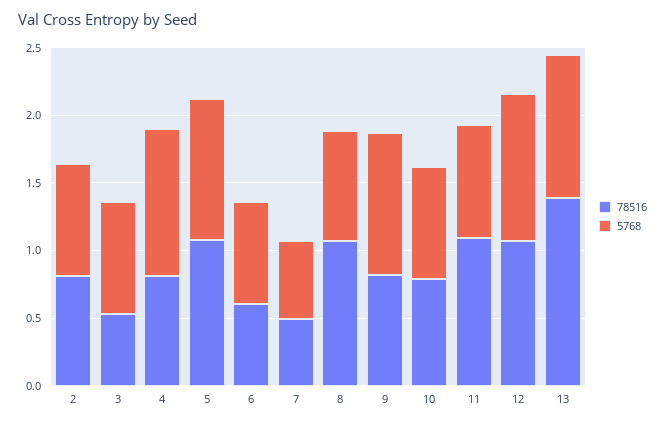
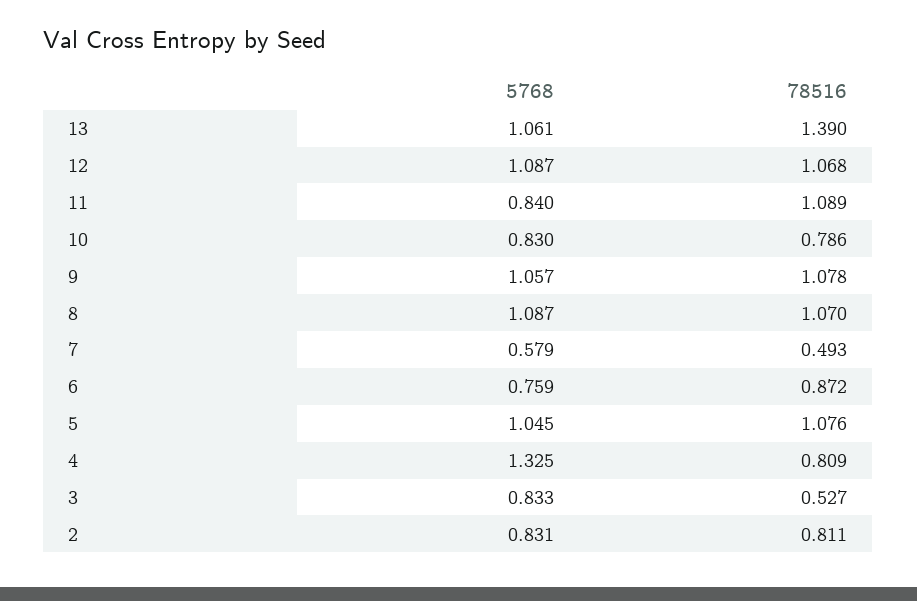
  {
    "78516": {
      "2": 0.811,
      "3": 0.527,
      "4": 0.809,
      "5": 1.076,
-     "6": 0.6,
+     "6": 0.872,
      "7": 0.493,
      "8": 1.07,
-     "9": 0.8,
+     "9": 1.078,
      "10": 0.786,
      "11": 1.089,
      "12": 1.068,
      "13": 1.39
    },
    "5768": {
      "2": 0.831,
      "3": 0.833,
-     "4": 1.1,
+     "4": 1.325,
      "5": 1.045,
      "6": 0.759,
      "7": 0.579,
-     "8": 0.8,
+     "8": 1.087,
      "9": 1.057,
      "10": 0.83,
      "11": 0.84,
      "12": 1.087,
      "13": 1.061
    }
  }

